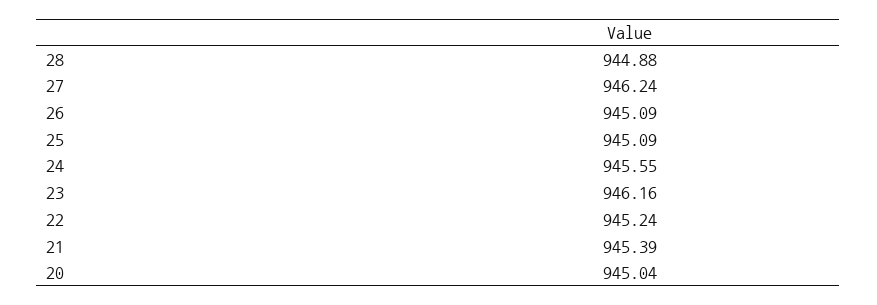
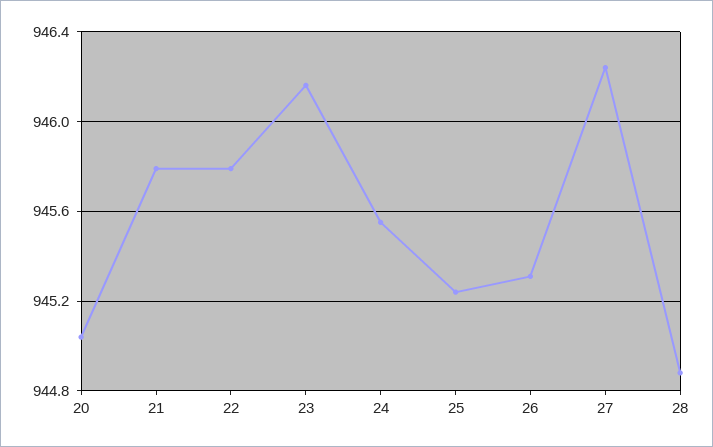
  {
    "28": 944.88,
    "27": 946.24,
-   "26": 945.09,
+   "26": 945.3,
-   "25": 945.09,
+   "25": 945.25,
    "24": 945.55,
    "23": 946.16,
-   "22": 945.24,
+   "22": 945.8,
-   "21": 945.39,
+   "21": 945.8,
    "20": 945.04
  }

